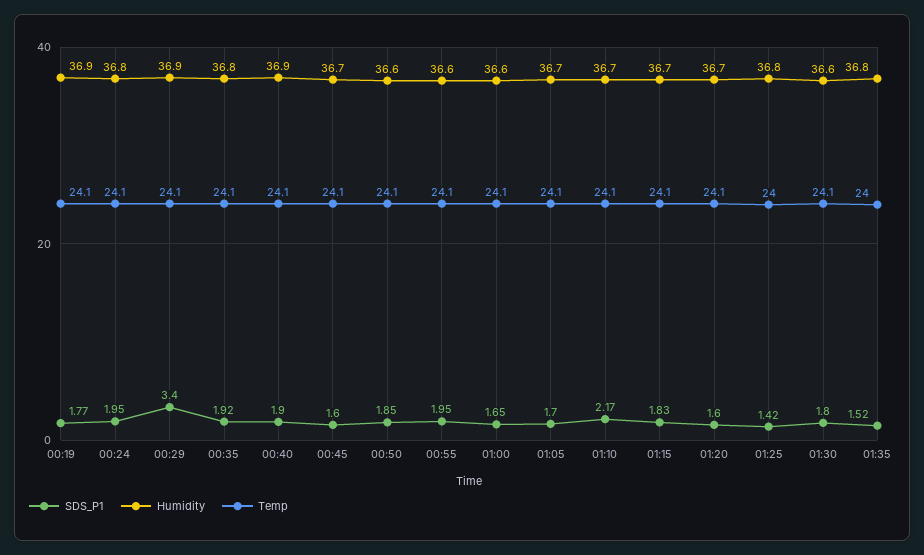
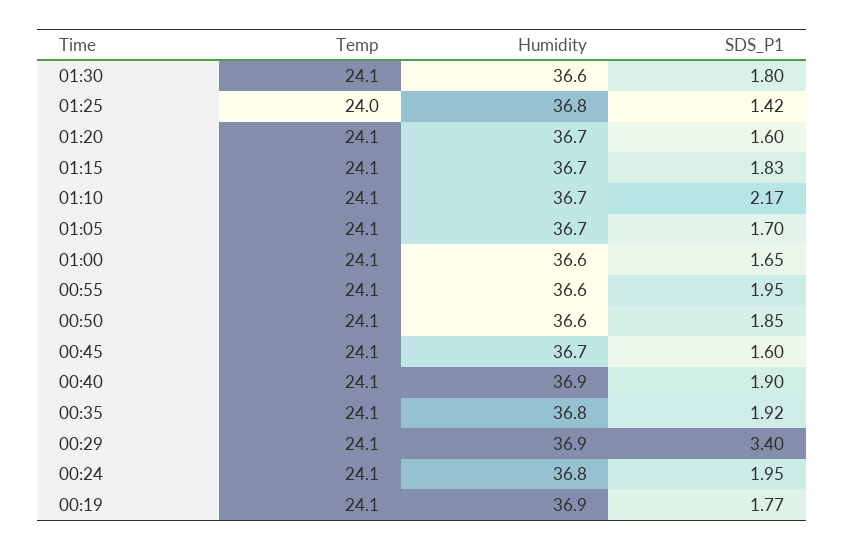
  {
    "SDS_P1": {
      "00:19": 1.77,
      "00:24": 1.95,
      "00:29": 3.4,
      "00:35": 1.92,
      "00:40": 1.9,
      "00:45": 1.6,
      "00:50": 1.85,
      "00:55": 1.95,
      "01:00": 1.65,
      "01:05": 1.7,
      "01:10": 2.17,
      "01:15": 1.83,
      "01:20": 1.6,
      "01:25": 1.42,
-     "01:30": 1.8,
+     "01:30": 1.8
-     "01:35": 1.52
    },
    "Humidity": {
      "00:19": 36.9,
      "00:24": 36.8,
      "00:29": 36.9,
      "00:35": 36.8,
      "00:40": 36.9,
      "00:45": 36.7,
      "00:50": 36.6,
      "00:55": 36.6,
      "01:00": 36.6,
      "01:05": 36.7,
      "01:10": 36.7,
      "01:15": 36.7,
      "01:20": 36.7,
      "01:25": 36.8,
-     "01:30": 36.6,
+     "01:30": 36.6
-     "01:35": 36.8
    },
    "Temp": {
      "00:19": 24.1,
      "00:24": 24.1,
      "00:29": 24.1,
      "00:35": 24.1,
      "00:40": 24.1,
      "00:45": 24.1,
      "00:50": 24.1,
      "00:55": 24.1,
      "01:00": 24.1,
      "01:05": 24.1,
      "01:10": 24.1,
      "01:15": 24.1,
      "01:20": 24.1,
      "01:25": 24,
-     "01:30": 24.1,
+     "01:30": 24.1
-     "01:35": 24
    }
  }

